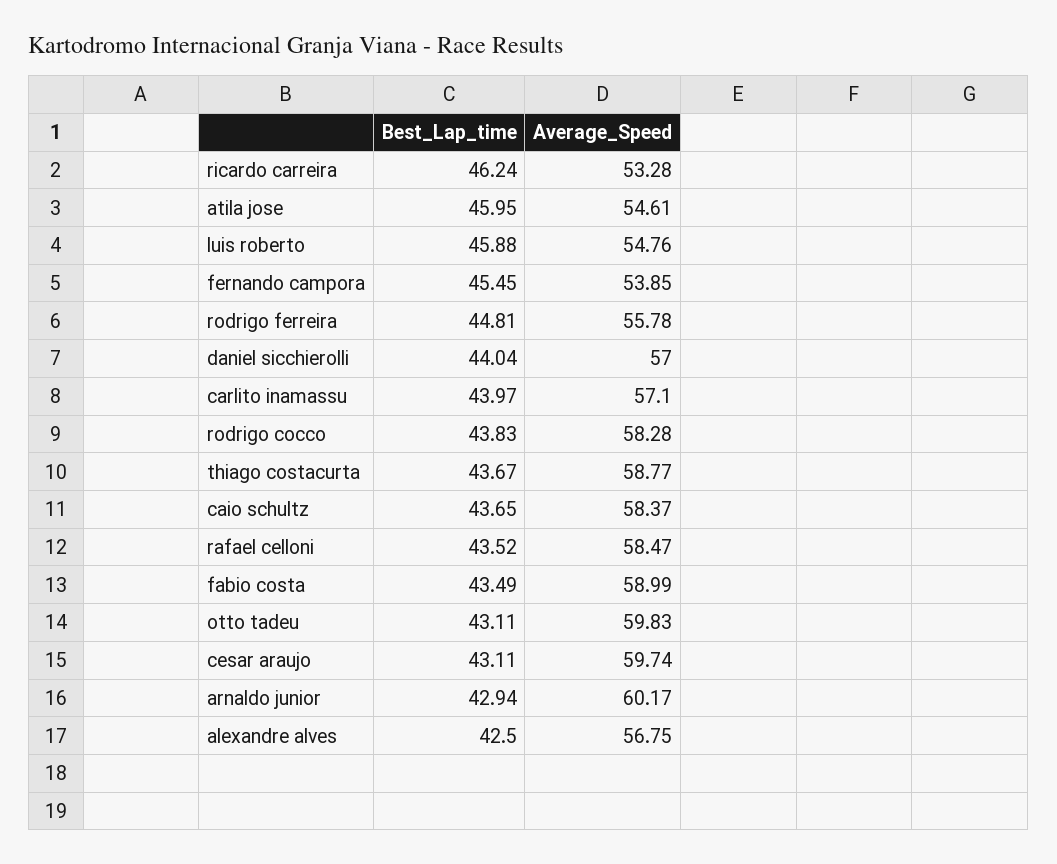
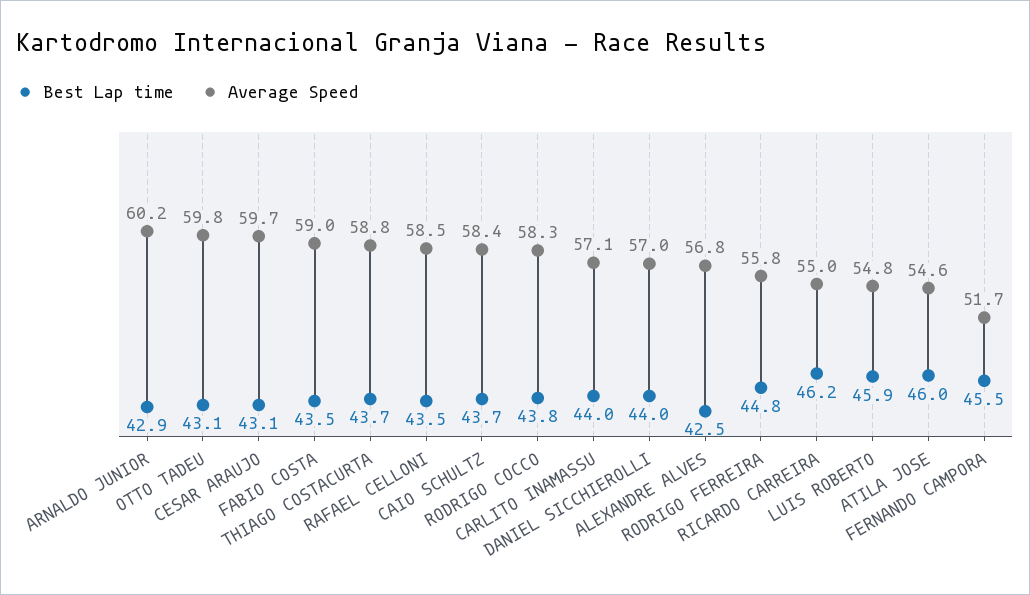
  {
    "Best_Lap_time": {
      "ricardo carreira": 46.24,
      "atila jose": 45.95,
      "luis roberto": 45.88,
      "fernando campora": 45.45,
      "rodrigo ferreira": 44.81,
      "daniel sicchierolli": 44.04,
      "carlito inamassu": 43.97,
      "rodrigo cocco": 43.83,
      "thiago costacurta": 43.67,
      "caio schultz": 43.65,
      "rafael celloni": 43.52,
      "fabio costa": 43.49,
      "otto tadeu": 43.11,
      "cesar araujo": 43.11,
      "arnaldo junior": 42.94,
      "alexandre alves": 42.5
    },
    "Average_Speed": {
-     "ricardo carreira": 53.28,
+     "ricardo carreira": 55,
      "atila jose": 54.61,
      "luis roberto": 54.76,
-     "fernando campora": 53.85,
+     "fernando campora": 51.7,
      "rodrigo ferreira": 55.78,
      "daniel sicchierolli": 57,
      "carlito inamassu": 57.1,
      "rodrigo cocco": 58.28,
      "thiago costacurta": 58.77,
      "caio schultz": 58.37,
      "rafael celloni": 58.47,
      "fabio costa": 58.99,
      "otto tadeu": 59.83,
      "cesar araujo": 59.74,
      "arnaldo junior": 60.17,
      "alexandre alves": 56.75
    }
  }

